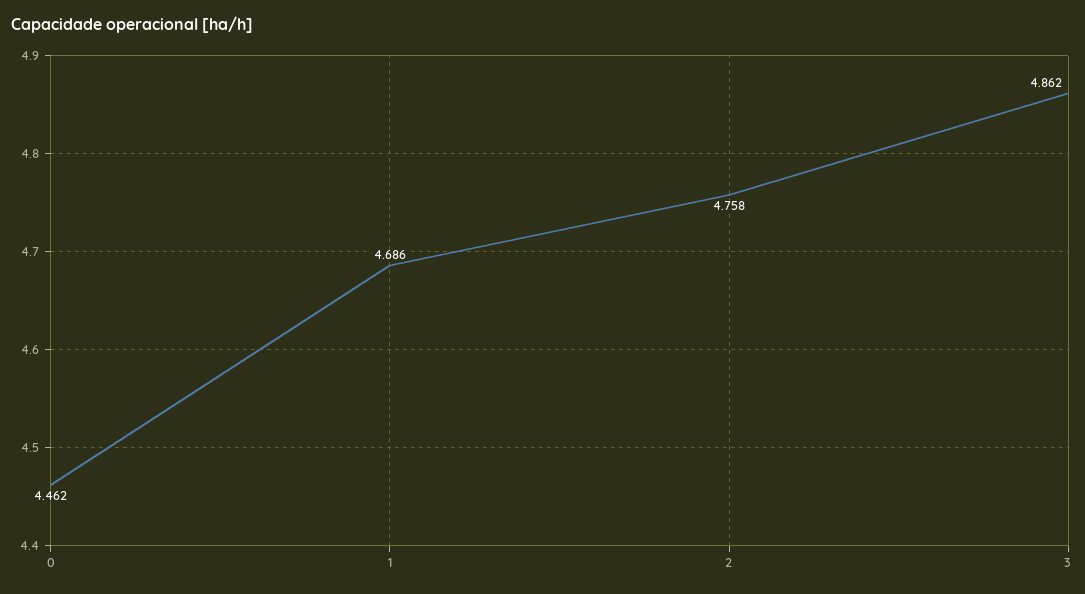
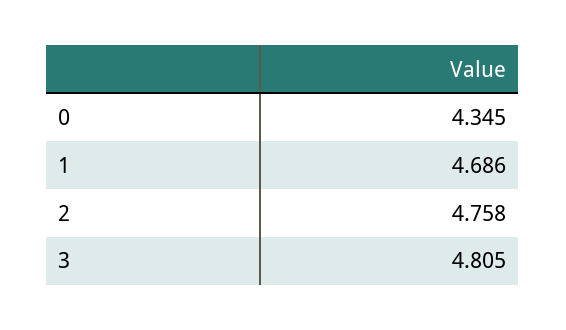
  {
-   "0": 4.462,
+   "0": 4.345,
    "1": 4.686,
    "2": 4.758,
-   "3": 4.862
+   "3": 4.805
  }

